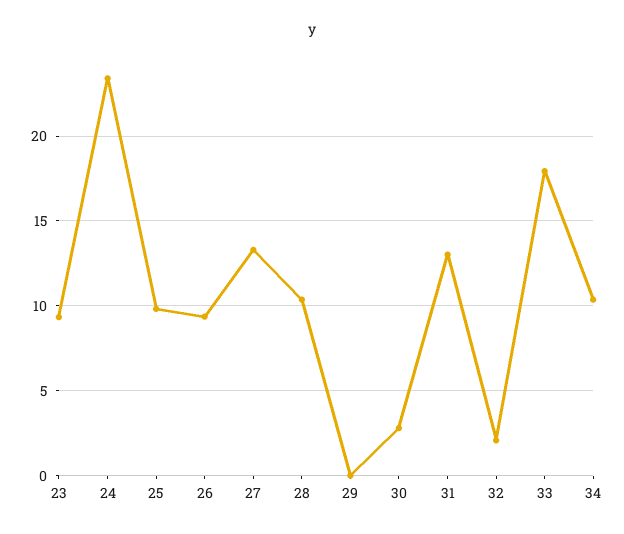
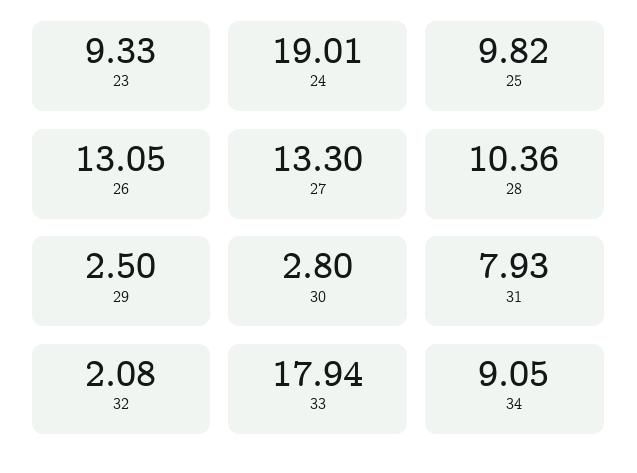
  {
    "23": 9.33,
-   "24": 23.5,
+   "24": 19.01,
    "25": 9.82,
-   "26": 9.5,
+   "26": 13.05,
    "27": 13.3,
    "28": 10.36,
-   "29": 0,
+   "29": 2.5,
    "30": 2.8,
-   "31": 13,
+   "31": 7.93,
    "32": 2.08,
    "33": 17.94,
-   "34": 10.5
+   "34": 9.05
  }

